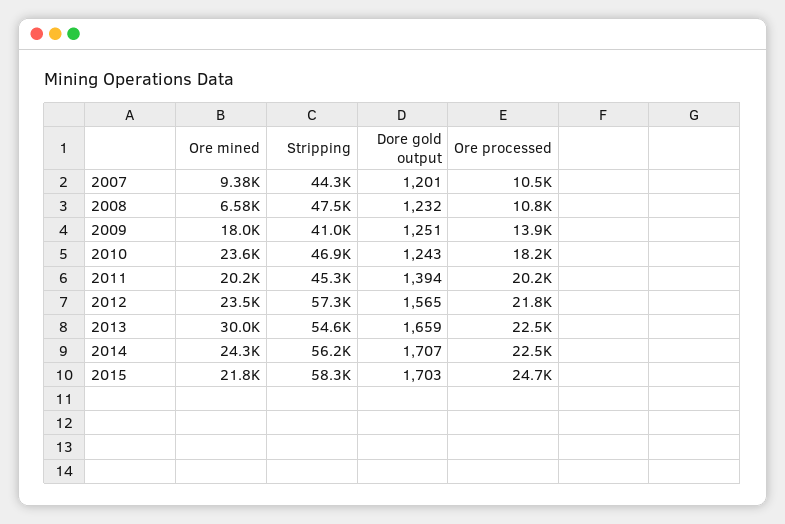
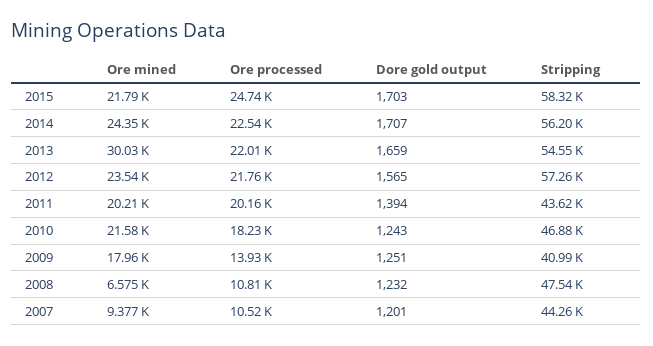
  {
    "Ore mined": {
      "2007": 9377,
      "2008": 6575,
      "2009": 17960,
-     "2010": 23600,
+     "2010": 21580,
      "2011": 20210,
      "2012": 23540,
      "2013": 30030,
      "2014": 24350,
      "2015": 21790
    },
    "Stripping": {
      "2007": 44260,
      "2008": 47540,
      "2009": 40990,
      "2010": 46880,
-     "2011": 45300,
+     "2011": 43620,
      "2012": 57260,
      "2013": 54550,
      "2014": 56200,
      "2015": 58320
    },
    "Dore gold output": {
      "2007": 1201,
      "2008": 1232,
      "2009": 1251,
      "2010": 1243,
      "2011": 1394,
      "2012": 1565,
      "2013": 1659,
      "2014": 1707,
      "2015": 1703
    },
    "Ore processed": {
      "2007": 10520,
      "2008": 10810,
      "2009": 13930,
      "2010": 18230,
      "2011": 20160,
      "2012": 21760,
-     "2013": 22500,
+     "2013": 22010,
      "2014": 22540,
      "2015": 24740
    }
  }

